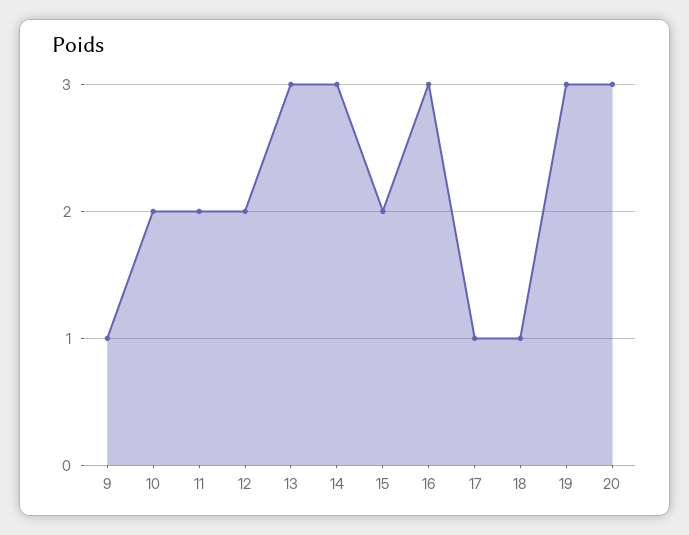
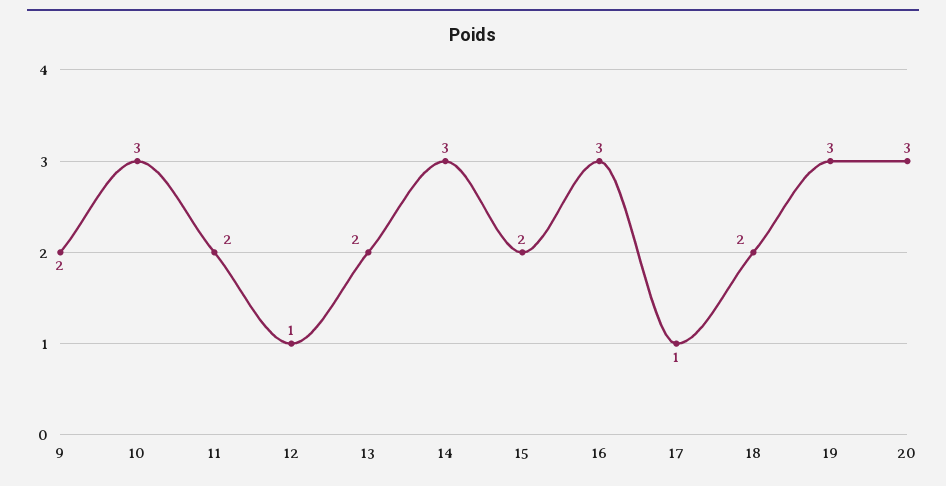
  {
-   "9": 1,
+   "9": 2,
-   "10": 2,
+   "10": 3,
    "11": 2,
-   "12": 2,
+   "12": 1,
-   "13": 3,
+   "13": 2,
    "14": 3,
    "15": 2,
    "16": 3,
    "17": 1,
-   "18": 1,
+   "18": 2,
    "19": 3,
    "20": 3
  }

